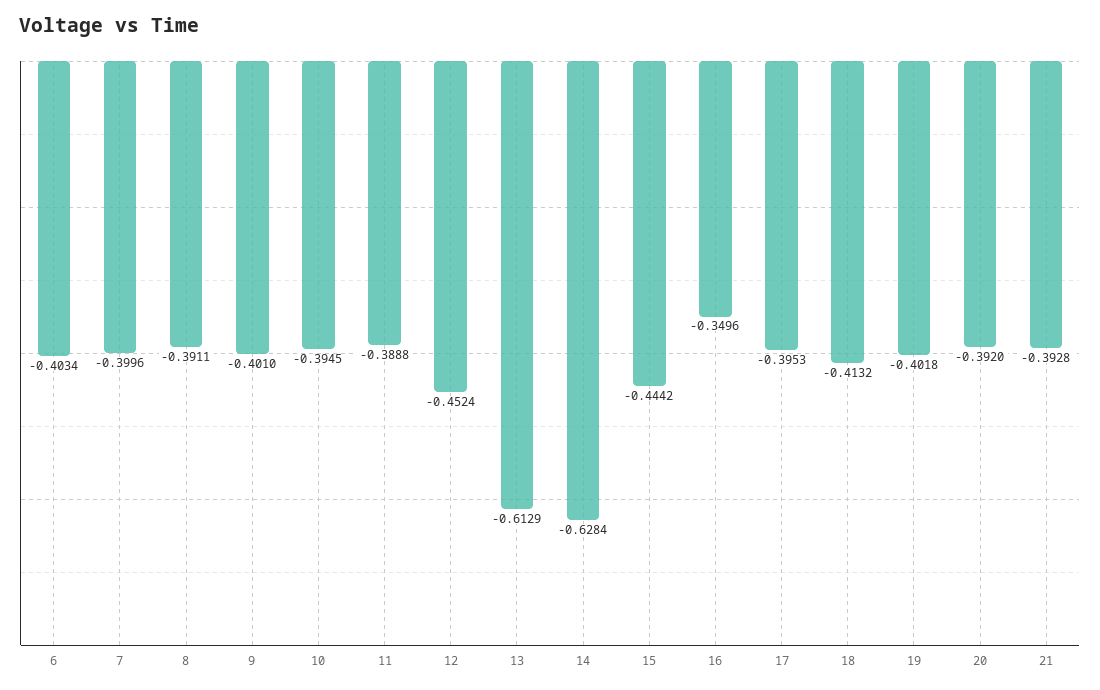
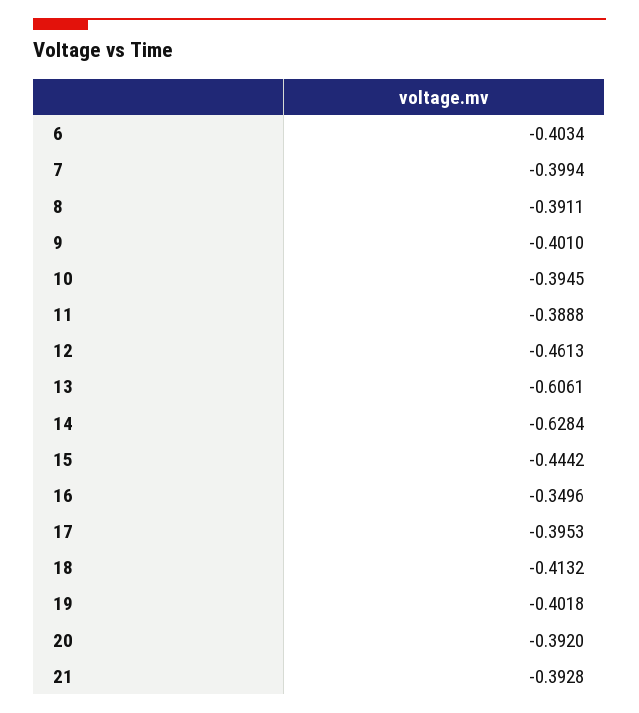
  {
    "6": -0.4034,
-   "7": -0.3996,
+   "7": -0.3994,
    "8": -0.3911,
    "9": -0.401,
    "10": -0.3945,
    "11": -0.3888,
-   "12": -0.4524,
+   "12": -0.4613,
-   "13": -0.6129,
+   "13": -0.6061,
    "14": -0.6284,
    "15": -0.4442,
    "16": -0.3496,
    "17": -0.3953,
    "18": -0.4132,
    "19": -0.4018,
    "20": -0.392,
    "21": -0.3928
  }

